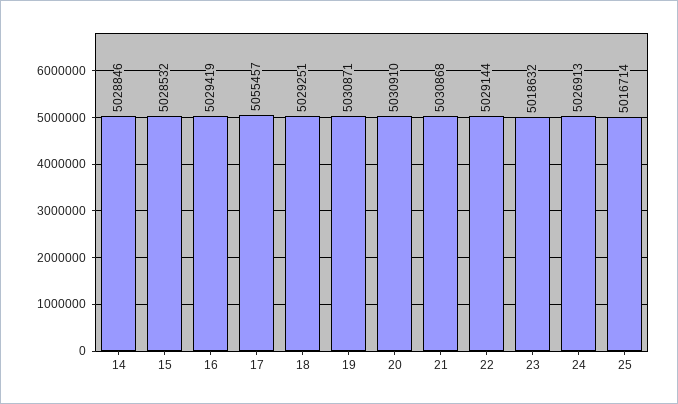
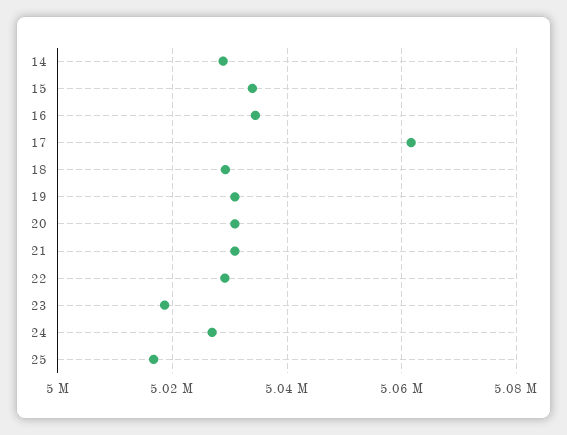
  {
    "14": 5028846,
-   "15": 5028532,
+   "15": 5034000,
-   "16": 5029419,
+   "16": 5034000,
-   "17": 5055457,
+   "17": 5062000,
    "18": 5029251,
    "19": 5030871,
    "20": 5030910,
    "21": 5030868,
    "22": 5029144,
    "23": 5018632,
    "24": 5026913,
    "25": 5016714
  }

